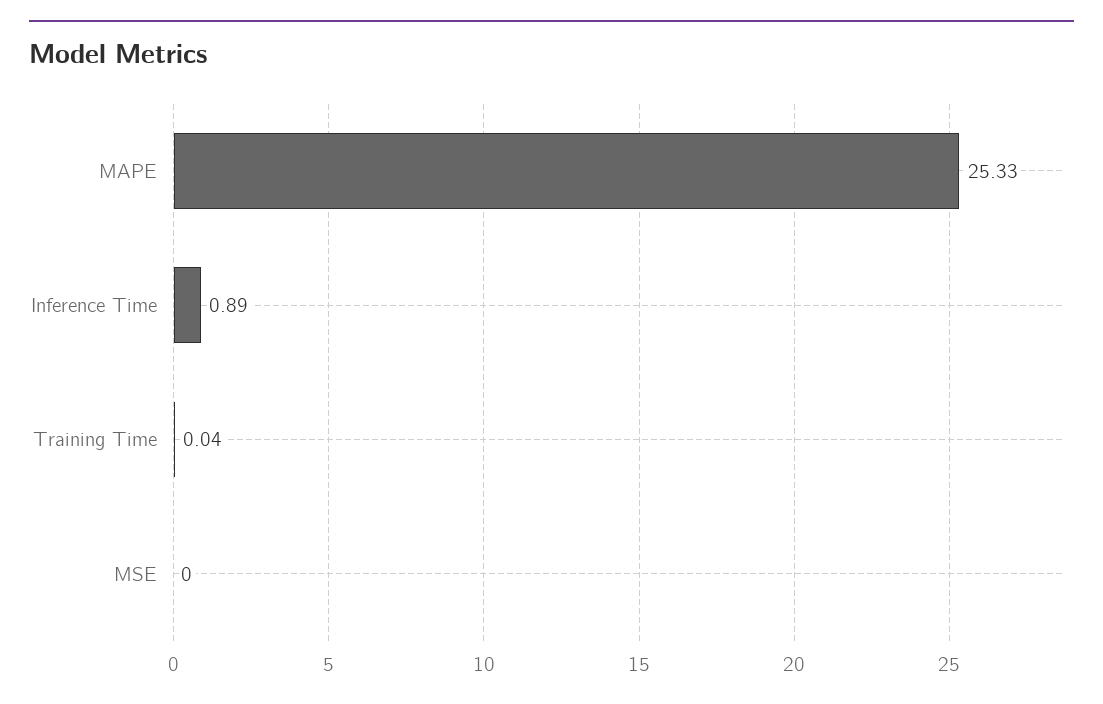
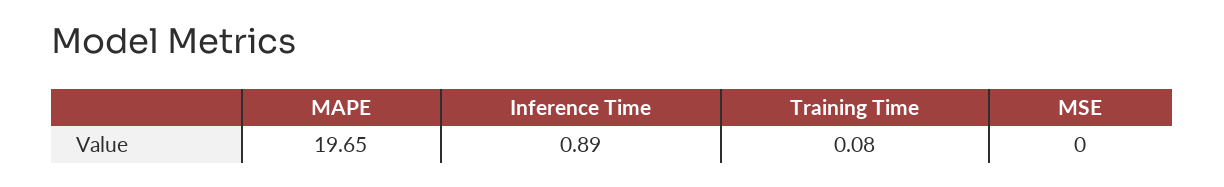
  {
-   "MAPE": 25.33,
+   "MAPE": 19.65,
    "Inference Time": 0.89,
-   "Training Time": 0.04,
+   "Training Time": 0.08,
    "MSE": 0
  }

